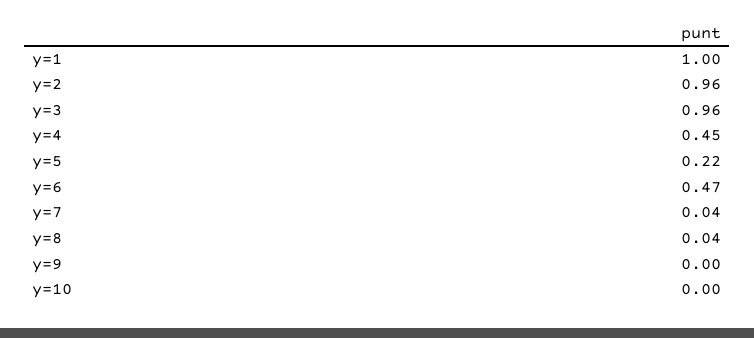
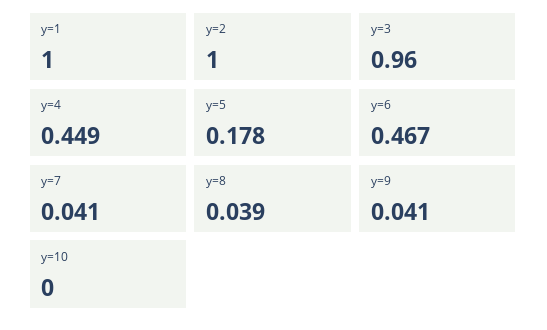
  {
    "y=1": 1,
-   "y=2": 0.96,
+   "y=2": 1,
    "y=3": 0.96,
    "y=4": 0.449,
-   "y=5": 0.22,
+   "y=5": 0.178,
    "y=6": 0.467,
    "y=7": 0.041,
    "y=8": 0.039,
-   "y=9": 0,
+   "y=9": 0.041,
    "y=10": 0
  }

